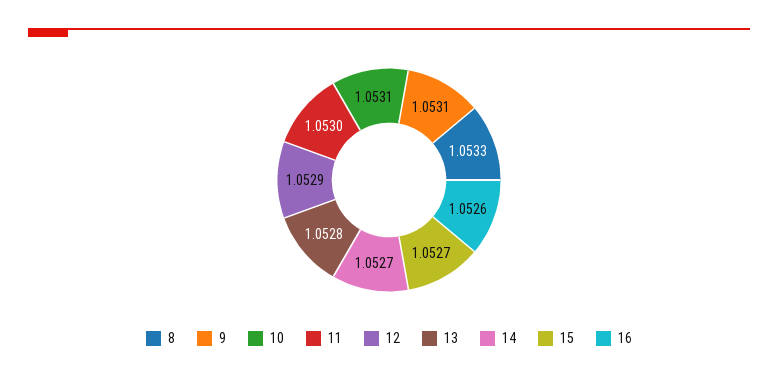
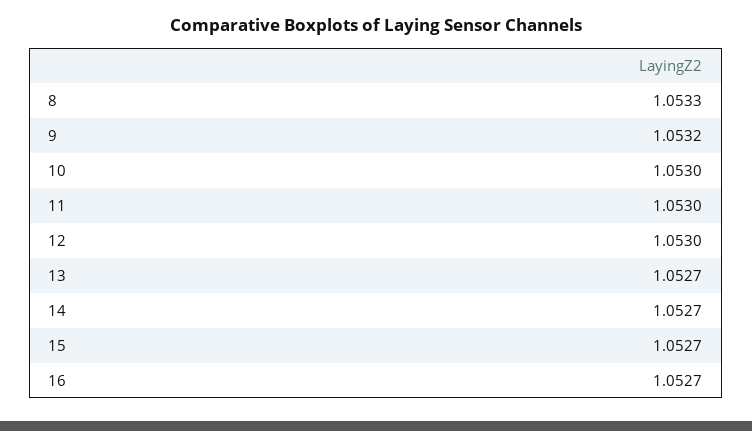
  {
    "8": 1.0533,
-   "9": 1.0531,
+   "9": 1.0532,
-   "10": 1.0531,
+   "10": 1.053,
    "11": 1.053,
-   "12": 1.0529,
+   "12": 1.053,
-   "13": 1.0528,
+   "13": 1.0527,
    "14": 1.0527,
    "15": 1.0527,
-   "16": 1.0526
+   "16": 1.0527
  }

